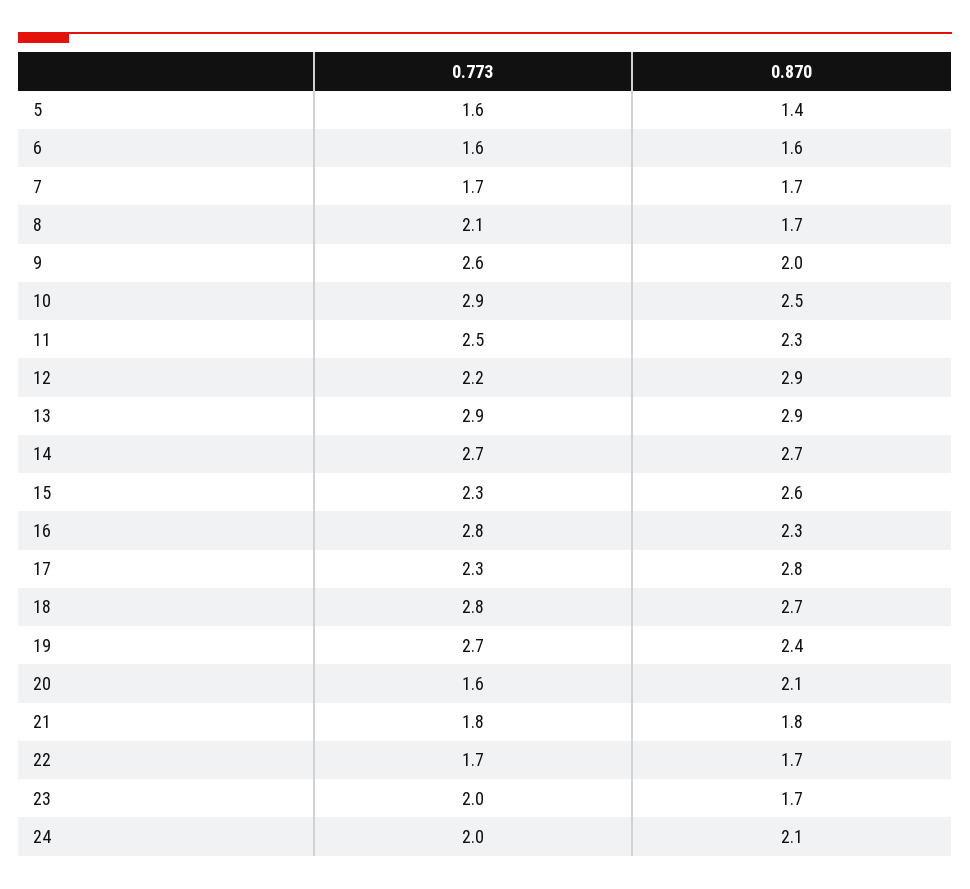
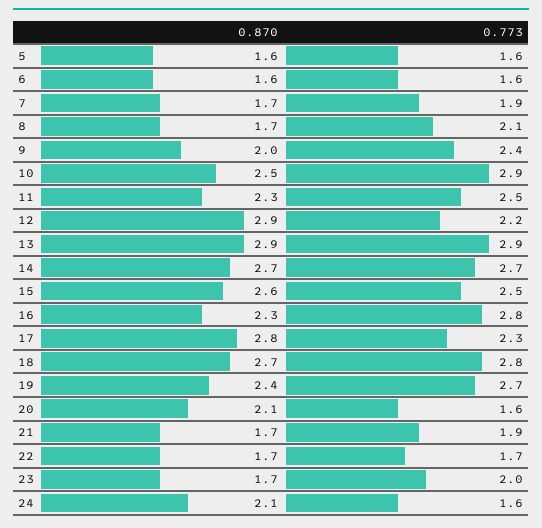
  {
    "0.773": {
      "5": 1.6,
      "6": 1.6,
-     "7": 1.7,
+     "7": 1.9,
      "8": 2.1,
-     "9": 2.6,
+     "9": 2.4,
      "10": 2.9,
      "11": 2.5,
      "12": 2.2,
      "13": 2.9,
      "14": 2.7,
-     "15": 2.3,
+     "15": 2.5,
      "16": 2.8,
      "17": 2.3,
      "18": 2.8,
      "19": 2.7,
      "20": 1.6,
-     "21": 1.8,
+     "21": 1.9,
      "22": 1.7,
      "23": 2,
-     "24": 2
+     "24": 1.6
    },
    "0.870": {
-     "5": 1.4,
+     "5": 1.6,
      "6": 1.6,
      "7": 1.7,
      "8": 1.7,
      "9": 2,
      "10": 2.5,
      "11": 2.3,
      "12": 2.9,
      "13": 2.9,
      "14": 2.7,
      "15": 2.6,
      "16": 2.3,
      "17": 2.8,
      "18": 2.7,
      "19": 2.4,
      "20": 2.1,
-     "21": 1.8,
+     "21": 1.7,
      "22": 1.7,
      "23": 1.7,
      "24": 2.1
    }
  }

